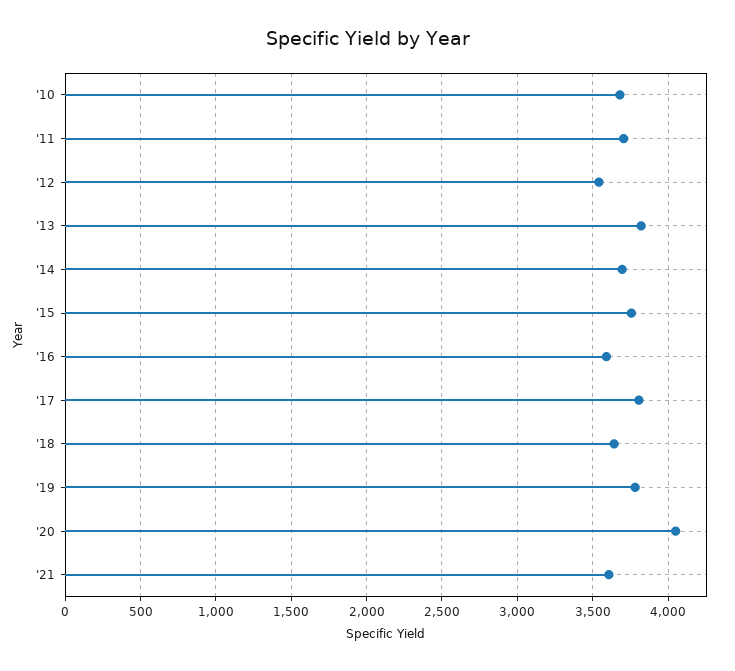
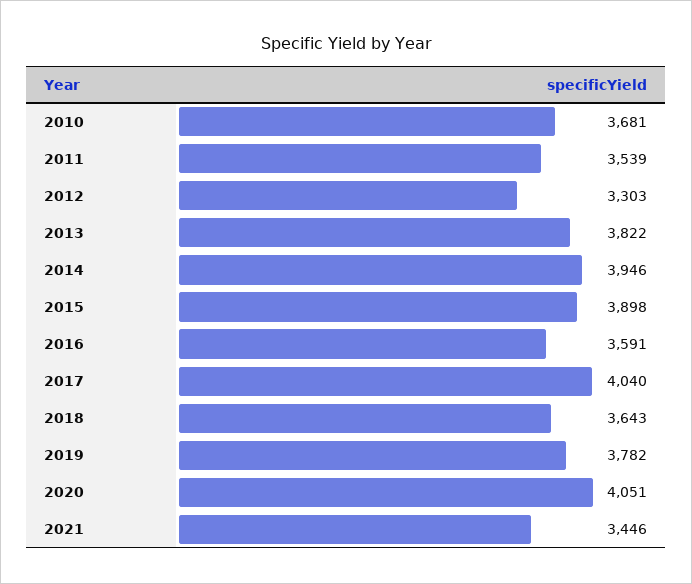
  {
    "'10": 3681,
-   "'11": 3700,
+   "'11": 3539,
-   "'12": 3550,
+   "'12": 3303,
    "'13": 3822,
-   "'14": 3700,
+   "'14": 3946,
-   "'15": 3750,
+   "'15": 3898,
    "'16": 3591,
-   "'17": 3800,
+   "'17": 4040,
    "'18": 3643,
    "'19": 3782,
    "'20": 4051,
-   "'21": 3600
+   "'21": 3446
  }

